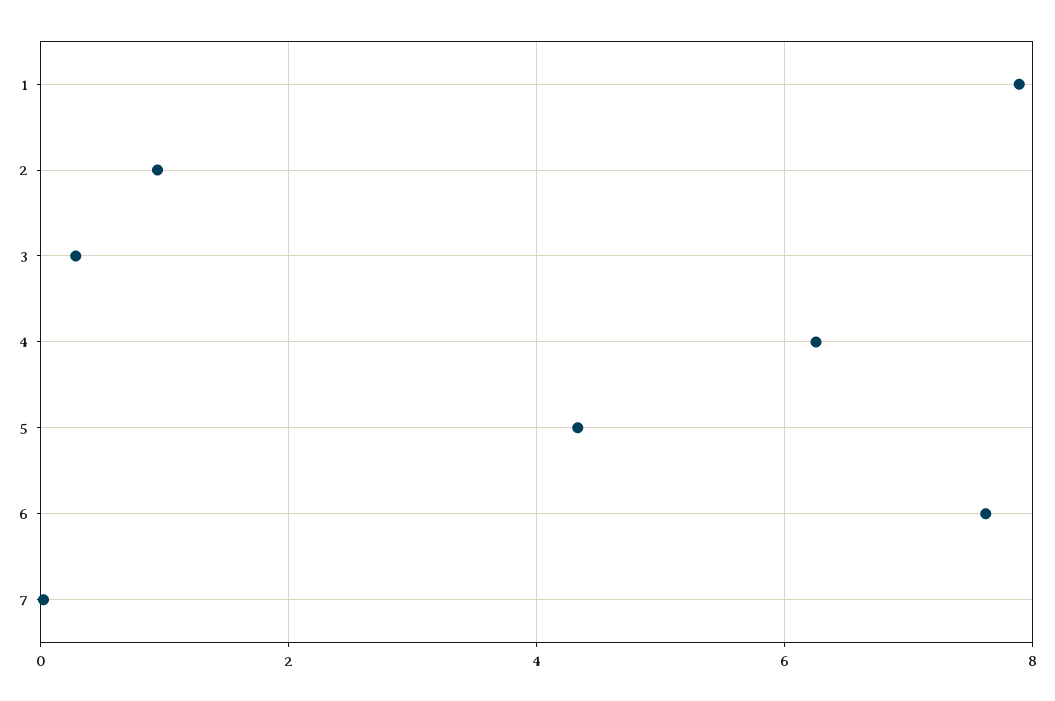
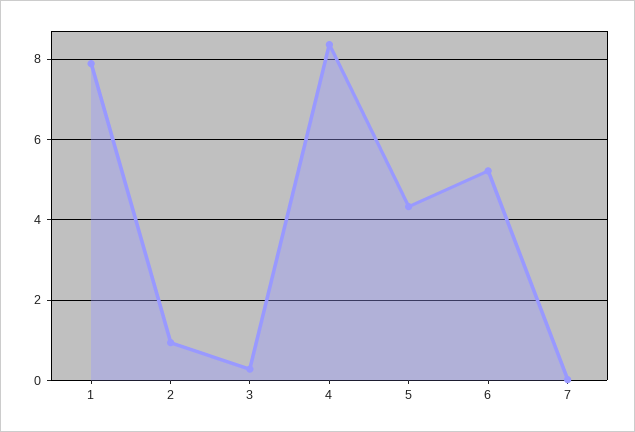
  {
    "1": 7.8,
    "2": 1,
    "3": 0.2,
-   "4": 6.2,
+   "4": 8.4,
    "5": 4.4,
-   "6": 7.6,
+   "6": 5.2,
    "7": 0
  }

